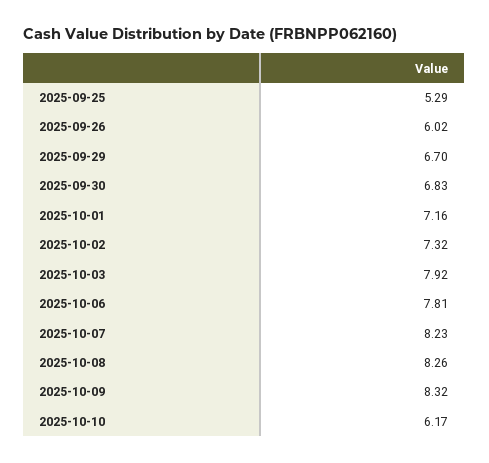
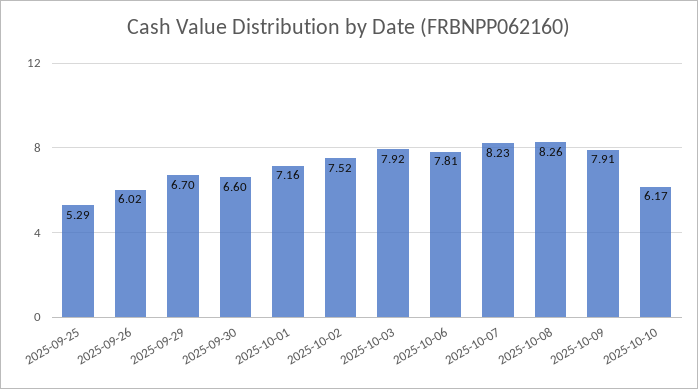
  {
    "2025-09-25": 5.29,
    "2025-09-26": 6.02,
    "2025-09-29": 6.7,
-   "2025-09-30": 6.83,
+   "2025-09-30": 6.6,
    "2025-10-01": 7.16,
-   "2025-10-02": 7.32,
+   "2025-10-02": 7.52,
    "2025-10-03": 7.92,
    "2025-10-06": 7.81,
    "2025-10-07": 8.23,
    "2025-10-08": 8.26,
-   "2025-10-09": 8.32,
+   "2025-10-09": 7.91,
    "2025-10-10": 6.17
  }

